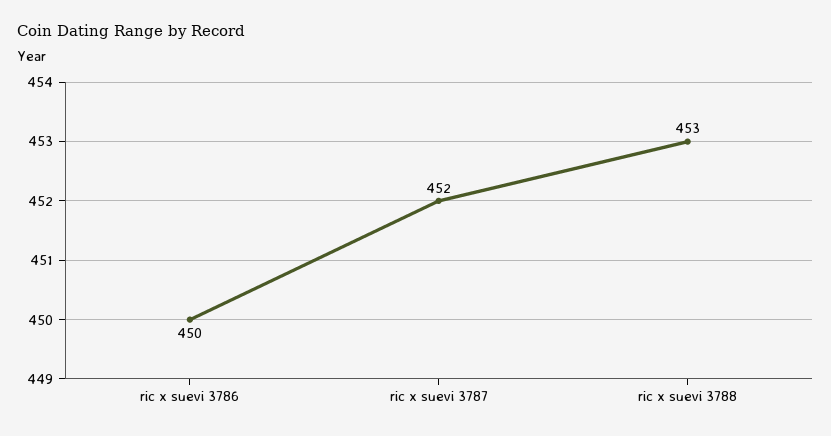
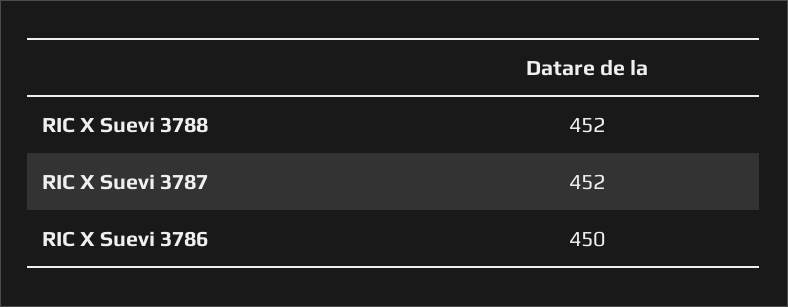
  {
    "ric x suevi 3786": 450,
    "ric x suevi 3787": 452,
-   "ric x suevi 3788": 453
+   "ric x suevi 3788": 452
  }

